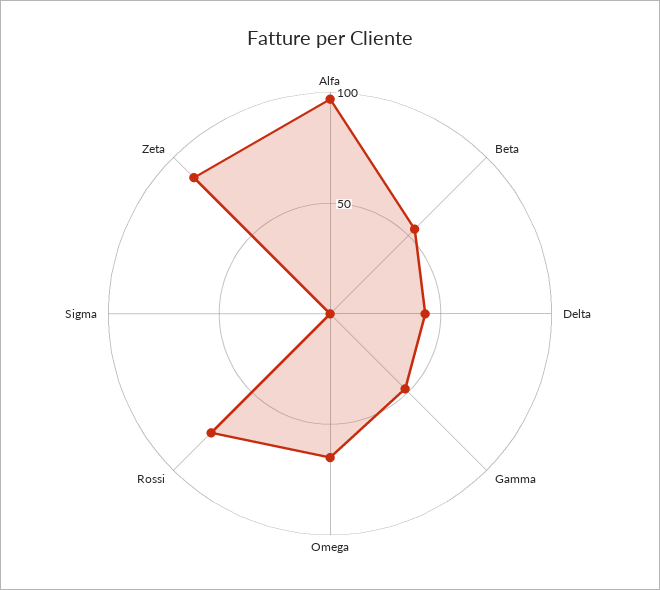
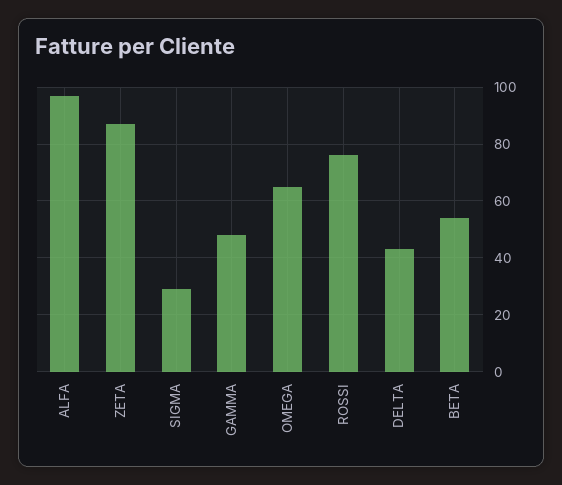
  {
    "Alfa": 95,
    "Beta": 55,
    "Delta": 45,
    "Gamma": 50,
    "Omega": 65,
    "Rossi": 75,
-   "Sigma": 0,
+   "Sigma": 30,
    "Zeta": 85
  }

